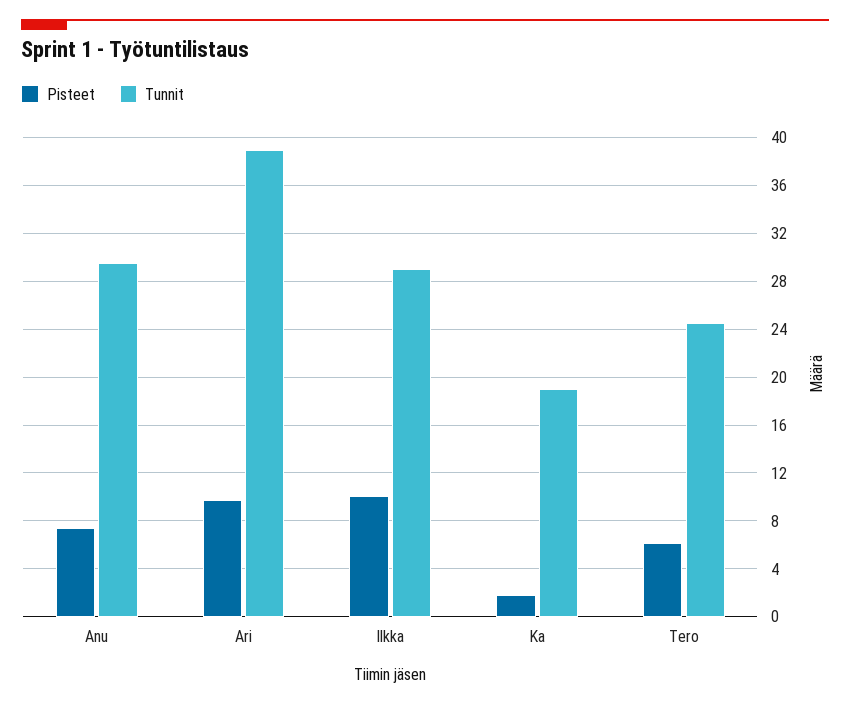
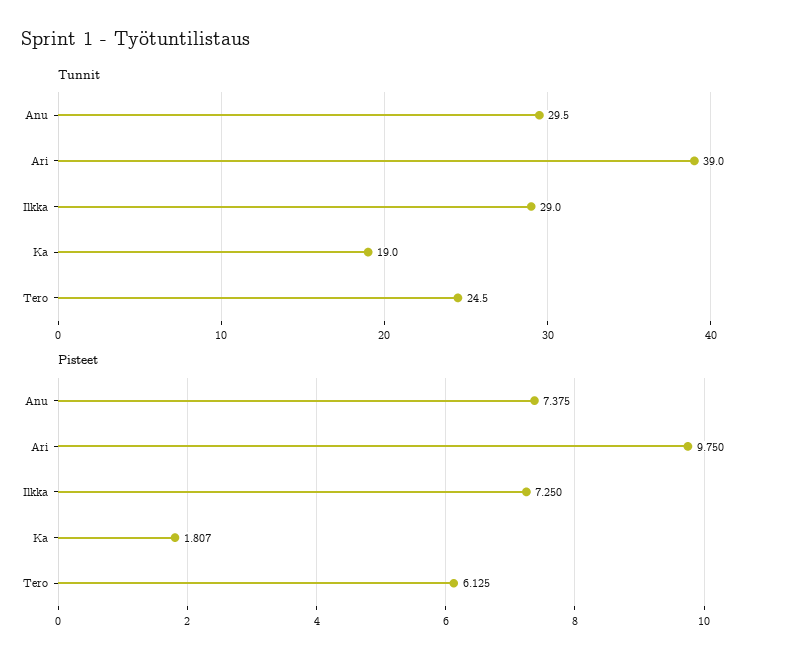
  {
    "Pisteet": {
      "Anu": 7.375,
      "Ari": 9.75,
-     "Ilkka": 10,
+     "Ilkka": 7.25,
      "Ka": 1.807,
      "Tero": 6.125
    },
    "Tunnit": {
      "Anu": 29.5,
      "Ari": 39,
      "Ilkka": 29,
      "Ka": 19,
      "Tero": 24.5
    }
  }

